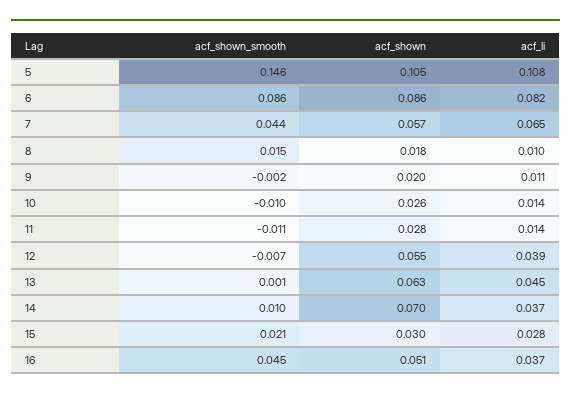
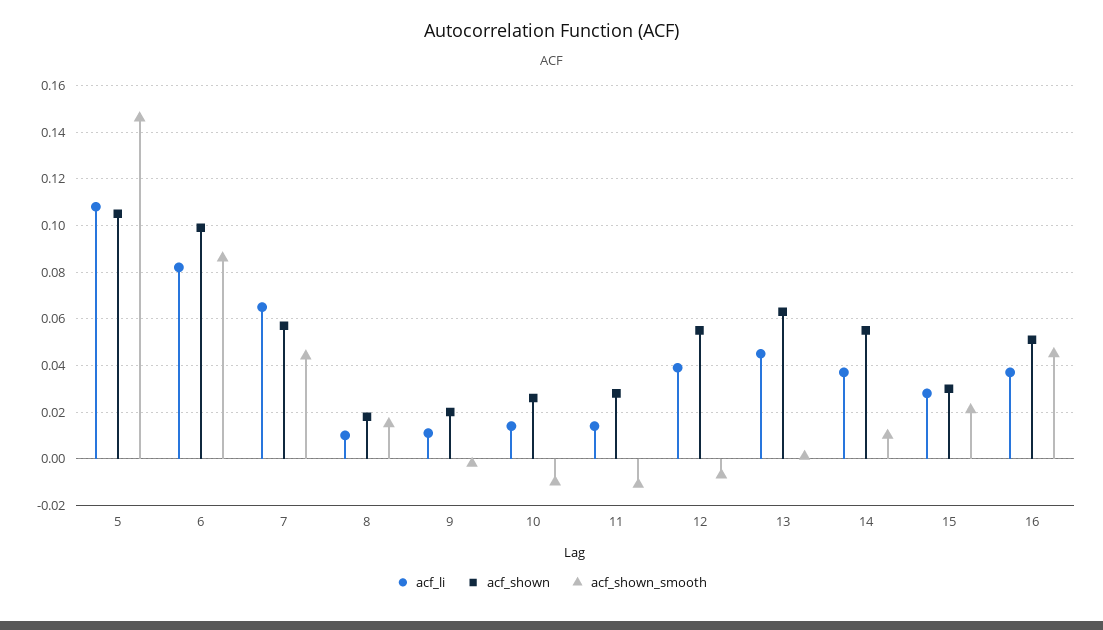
  {
    "acf_shown_smooth": {
      "5": 0.146,
      "6": 0.086,
      "7": 0.044,
      "8": 0.015,
      "9": -0.002,
      "10": -0.01,
      "11": -0.011,
      "12": -0.007,
      "13": 0.001,
      "14": 0.01,
      "15": 0.021,
      "16": 0.045
    },
    "acf_shown": {
      "5": 0.105,
-     "6": 0.086,
+     "6": 0.1,
      "7": 0.057,
      "8": 0.018,
      "9": 0.02,
      "10": 0.026,
      "11": 0.028,
      "12": 0.055,
      "13": 0.063,
-     "14": 0.07,
+     "14": 0.055,
      "15": 0.03,
      "16": 0.051
    },
    "acf_li": {
      "5": 0.108,
      "6": 0.082,
      "7": 0.065,
      "8": 0.01,
      "9": 0.011,
      "10": 0.014,
      "11": 0.014,
      "12": 0.039,
      "13": 0.045,
      "14": 0.037,
      "15": 0.028,
      "16": 0.037
    }
  }

